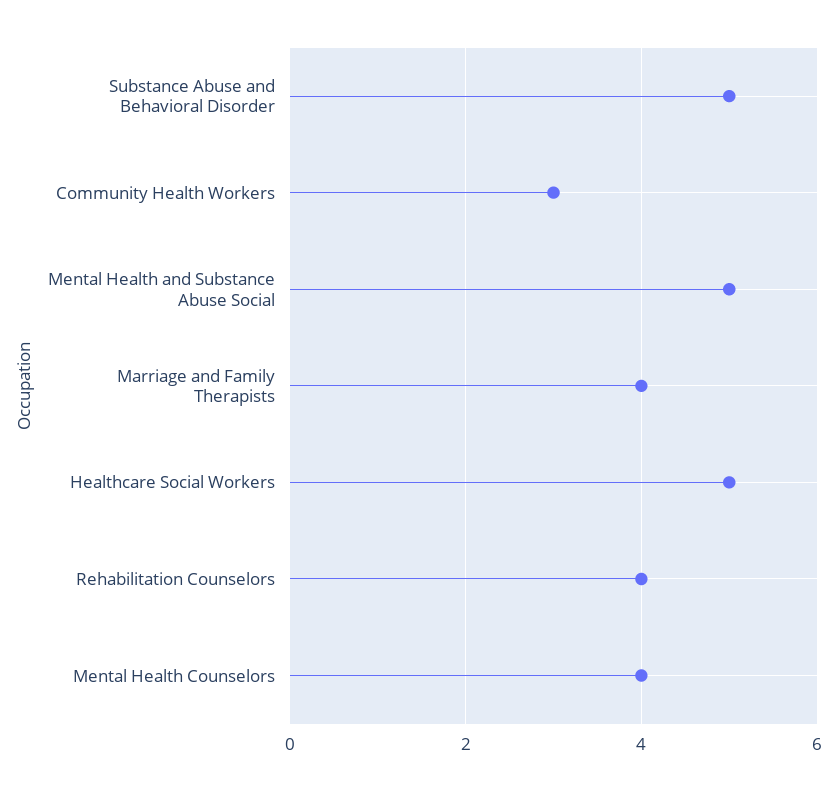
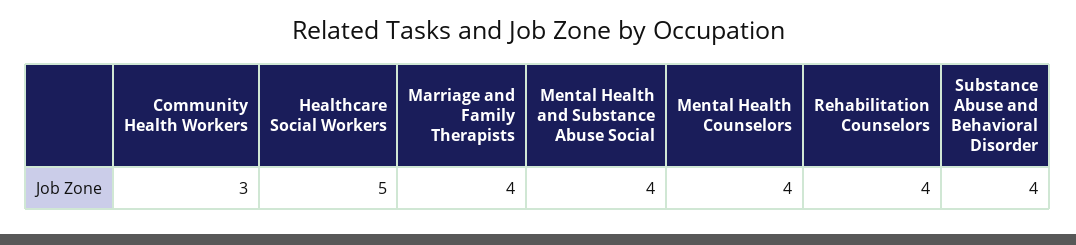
  {
-   "Substance Abuse and Behavioral Disorder": 5,
+   "Substance Abuse and Behavioral Disorder": 4,
    "Community Health Workers": 3,
-   "Mental Health and Substance Abuse Social": 5,
+   "Mental Health and Substance Abuse Social": 4,
    "Marriage and Family Therapists": 4,
    "Healthcare Social Workers": 5,
    "Rehabilitation Counselors": 4,
    "Mental Health Counselors": 4
  }

